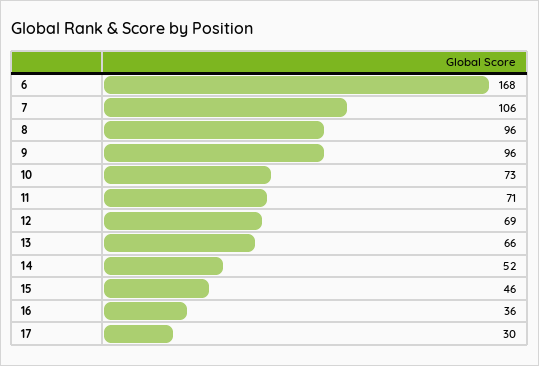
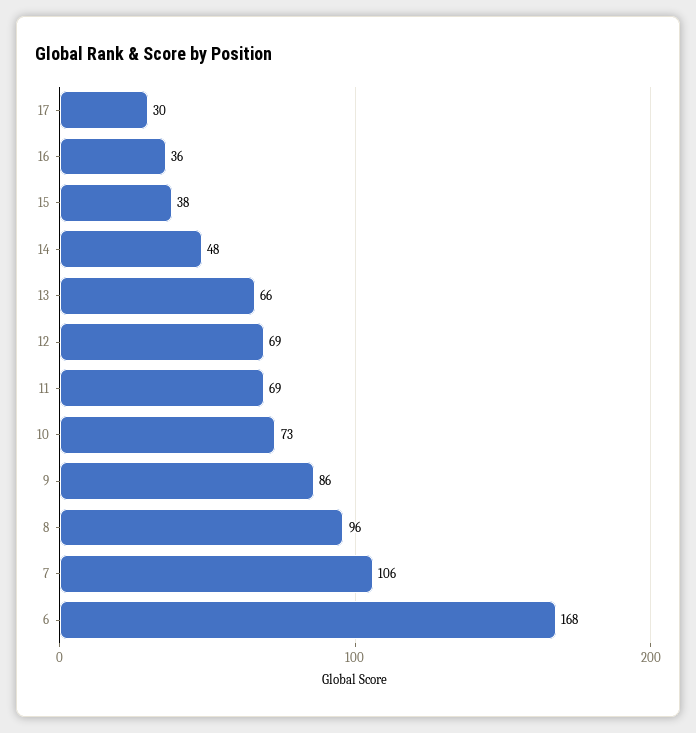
  {
    "6": 168,
    "7": 106,
    "8": 96,
-   "9": 96,
+   "9": 86,
    "10": 73,
-   "11": 71,
+   "11": 69,
    "12": 69,
    "13": 66,
-   "14": 52,
+   "14": 48,
-   "15": 46,
+   "15": 38,
    "16": 36,
    "17": 30
  }

